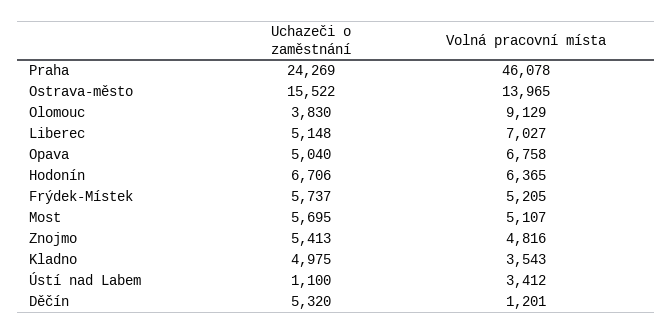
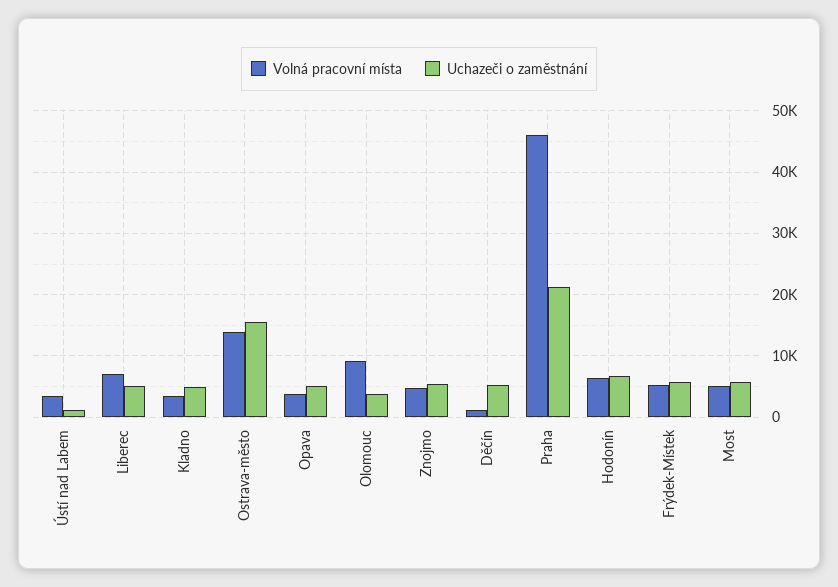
  {
    "Uchazeči o zaměstnání": {
-     "Praha": 24269,
+     "Praha": 21000,
      "Ostrava-město": 15522,
      "Olomouc": 3830,
      "Liberec": 5148,
      "Opava": 5040,
      "Hodonín": 6706,
      "Frýdek-Místek": 5737,
      "Most": 5695,
      "Znojmo": 5413,
      "Kladno": 4975,
      "Ústí nad Labem": 1100,
      "Děčín": 5320
    },
    "Volná pracovní místa": {
      "Praha": 46078,
      "Ostrava-město": 13965,
      "Olomouc": 9129,
      "Liberec": 7027,
-     "Opava": 6758,
+     "Opava": 4000,
      "Hodonín": 6365,
      "Frýdek-Místek": 5205,
      "Most": 5107,
      "Znojmo": 4816,
      "Kladno": 3543,
      "Ústí nad Labem": 3412,
      "Děčín": 1201
    }
  }

